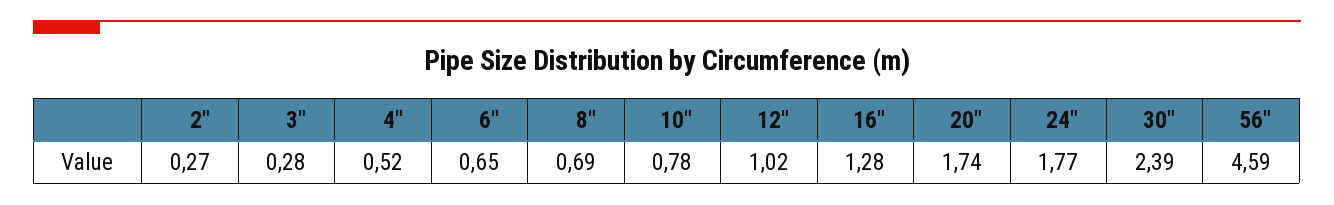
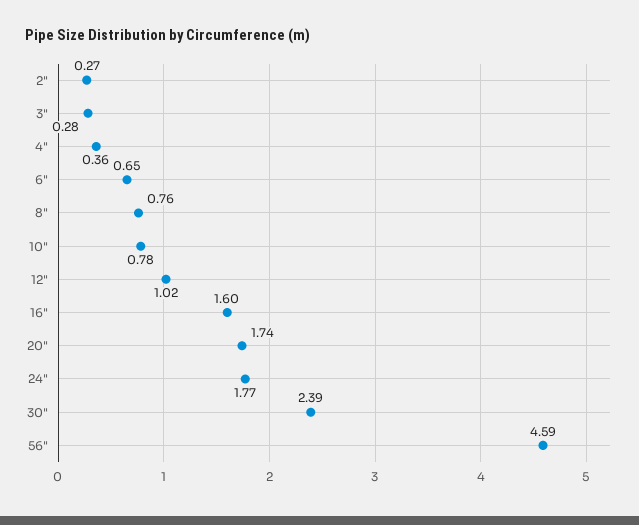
  {
    "2\"": 0.27,
    "3\"": 0.28,
-   "4\"": 0.52,
+   "4\"": 0.36,
    "6\"": 0.65,
-   "8\"": 0.69,
+   "8\"": 0.76,
    "10\"": 0.78,
    "12\"": 1.02,
-   "16\"": 1.28,
+   "16\"": 1.6,
    "20\"": 1.74,
    "24\"": 1.77,
    "30\"": 2.39,
    "56\"": 4.59
  }

